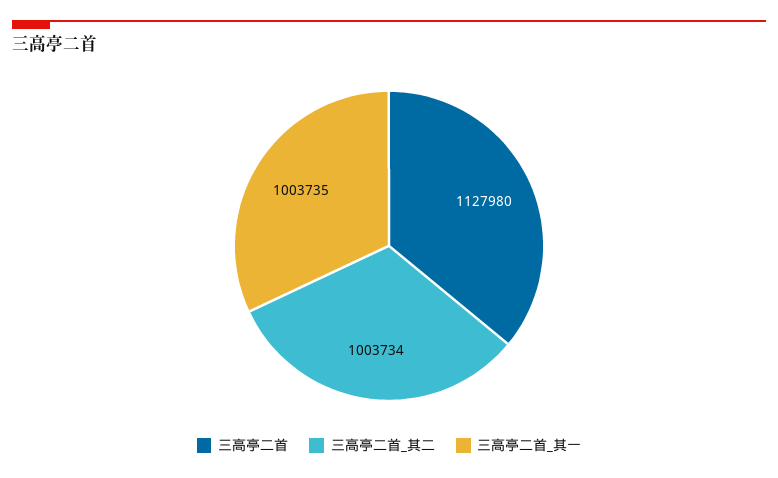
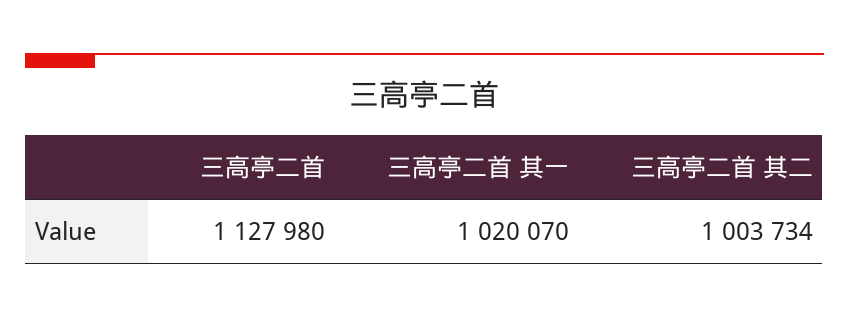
  {
    "三高亭二首": 1127980,
    "三高亭二首_其二": 1003734,
-   "三高亭二首_其一": 1003735
+   "三高亭二首_其一": 1020070
  }

